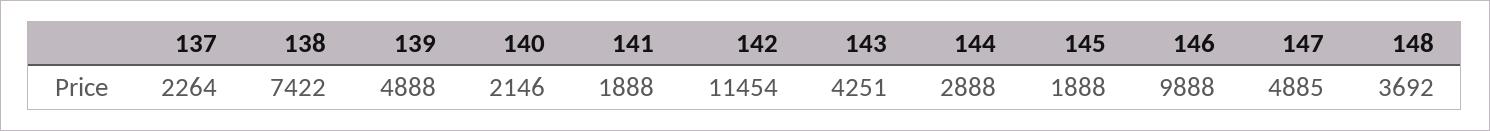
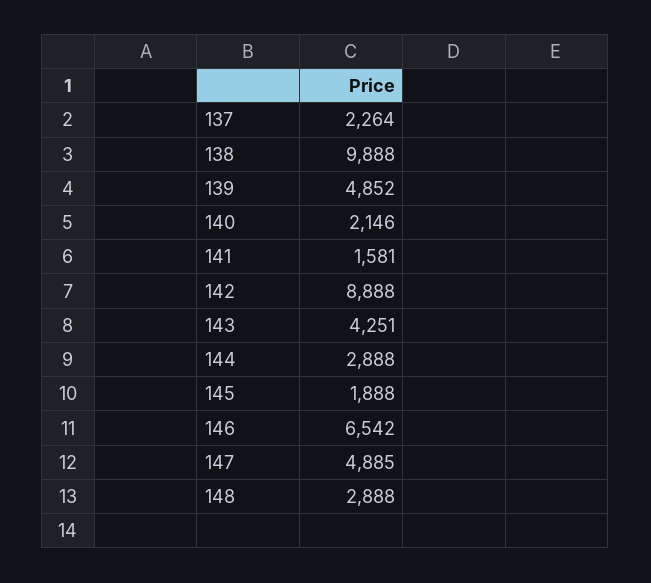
  {
    "137": 2264,
-   "138": 7422,
+   "138": 9888,
-   "139": 4888,
+   "139": 4852,
    "140": 2146,
-   "141": 1888,
+   "141": 1581,
-   "142": 11454,
+   "142": 8888,
    "143": 4251,
    "144": 2888,
    "145": 1888,
-   "146": 9888,
+   "146": 6542,
    "147": 4885,
-   "148": 3692
+   "148": 2888
  }

